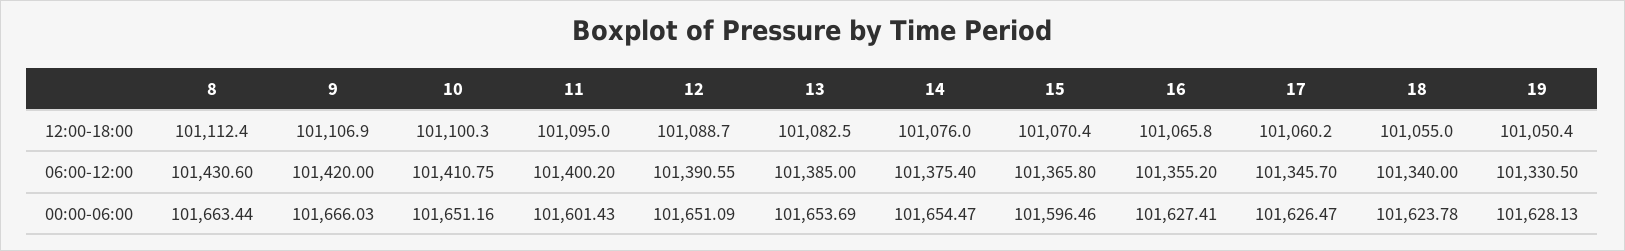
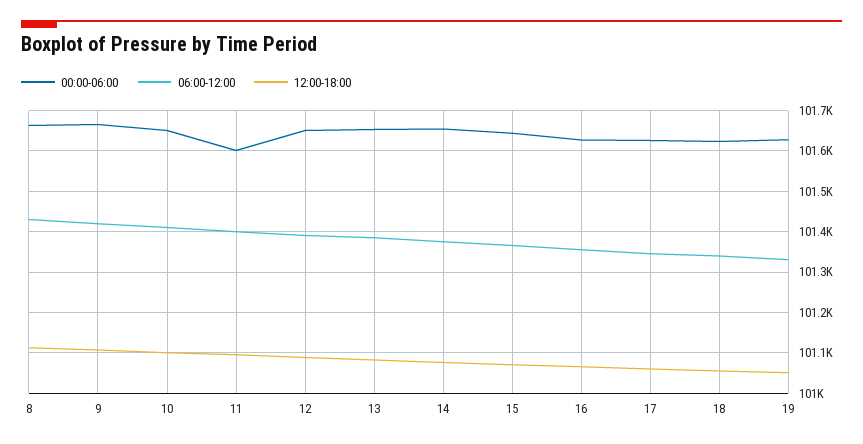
  {
    "12:00-18:00": {
      "8": 101112.4,
      "9": 101106.9,
      "10": 101100.3,
      "11": 101095,
      "12": 101088.7,
      "13": 101082.5,
      "14": 101076,
      "15": 101070.4,
      "16": 101065.8,
      "17": 101060.2,
      "18": 101055,
      "19": 101050.4
    },
    "06:00-12:00": {
      "8": 101430.6,
      "9": 101420,
      "10": 101410.75,
      "11": 101400.2,
      "12": 101390.55,
      "13": 101385,
      "14": 101375.4,
      "15": 101365.8,
      "16": 101355.2,
      "17": 101345.7,
      "18": 101340,
      "19": 101330.5
    },
    "00:00-06:00": {
      "8": 101663.44,
      "9": 101666.03,
      "10": 101651.16,
      "11": 101601.43,
      "12": 101651.09,
      "13": 101653.69,
      "14": 101654.47,
-     "15": 101596.46,
+     "15": 101640,
      "16": 101627.41,
      "17": 101626.47,
      "18": 101623.78,
      "19": 101628.13
    }
  }

